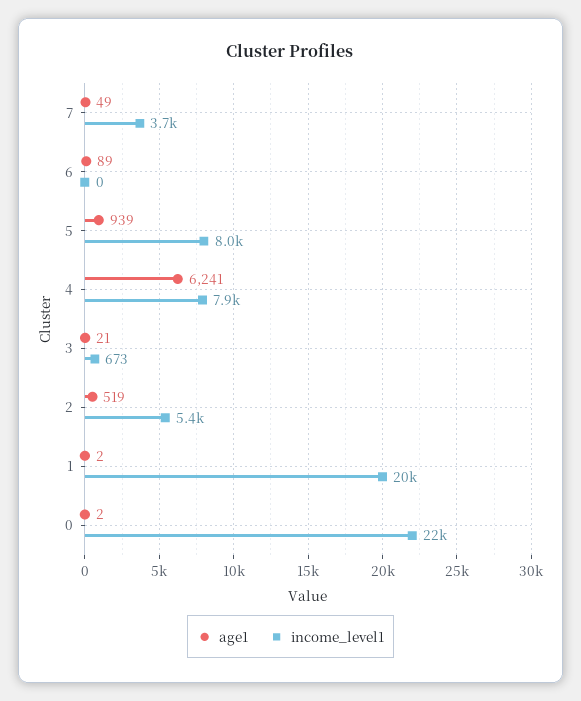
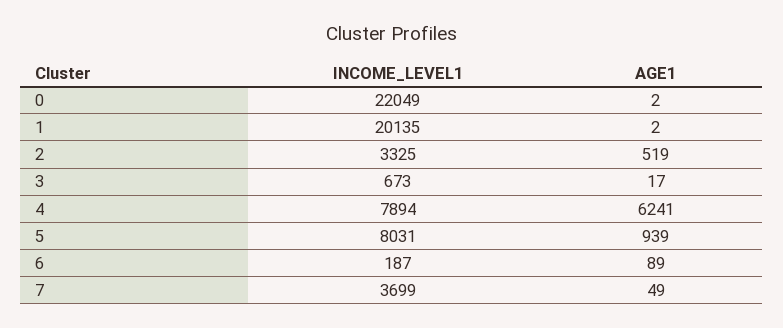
  {
    "age1": {
      "7": 49,
      "6": 89,
      "5": 939,
      "4": 6241,
-     "3": 21,
+     "3": 17,
      "2": 519,
      "1": 2,
      "0": 2
    },
    "income_level1": {
      "7": 3699,
-     "6": 0,
+     "6": 187,
      "5": 8031,
      "4": 7894,
      "3": 673,
-     "2": 5400,
+     "2": 3325,
      "1": 20135,
      "0": 22049
    }
  }

